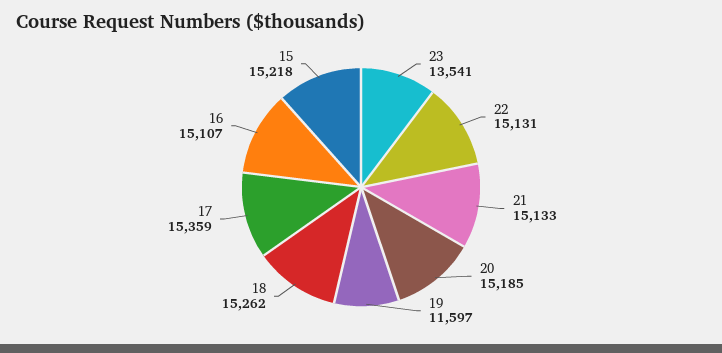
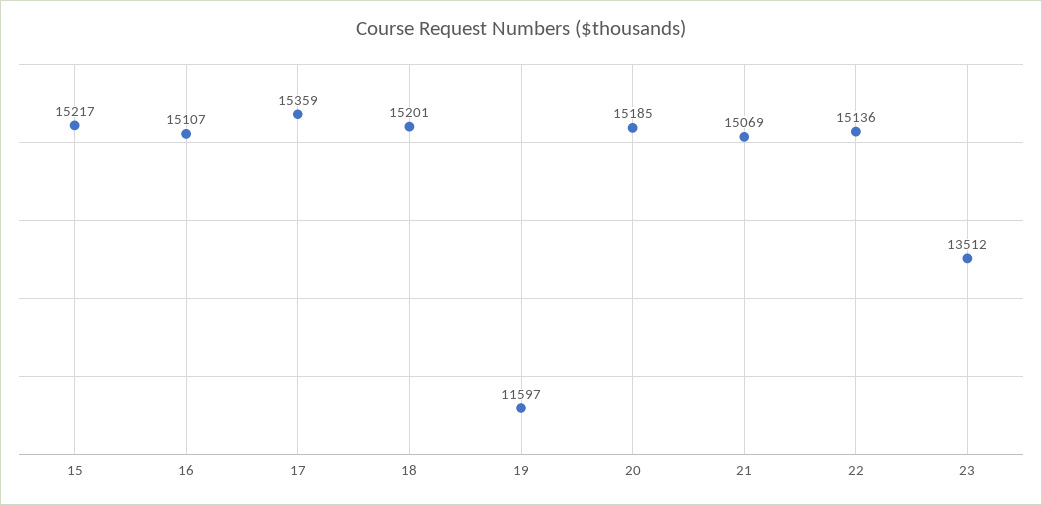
  {
-   "23": 13541,
+   "23": 13512,
-   "22": 15131,
+   "22": 15136,
-   "21": 15133,
+   "21": 15069,
    "20": 15185,
    "19": 11597,
-   "18": 15262,
+   "18": 15201,
    "17": 15359,
    "16": 15107,
-   "15": 15218
+   "15": 15217
  }

